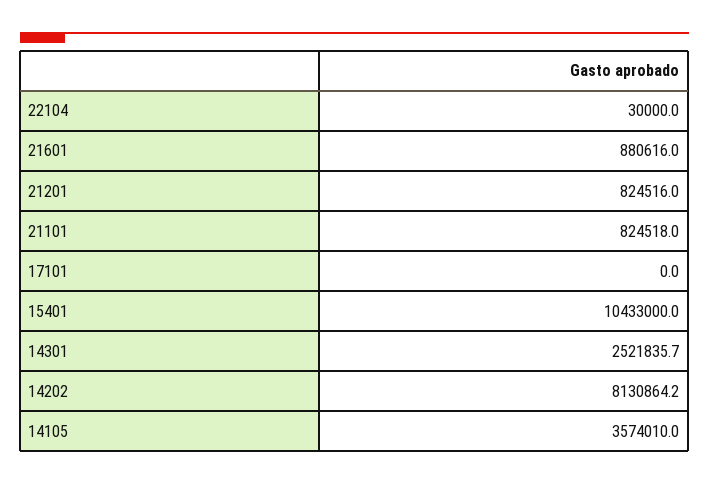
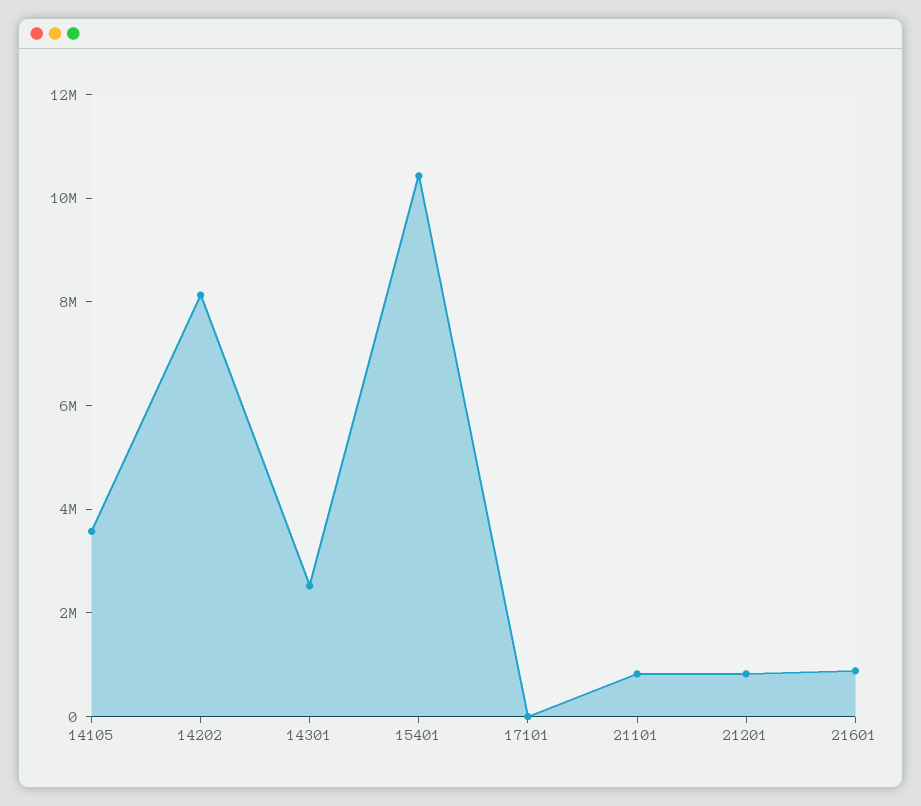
  {
-   "22104": 30000,
    "21601": 880616,
    "21201": 824516,
    "21101": 824518,
    "17101": 0,
    "15401": 10433000,
    "14301": 2521835.7,
    "14202": 8130864.2,
    "14105": 3574010
  }

